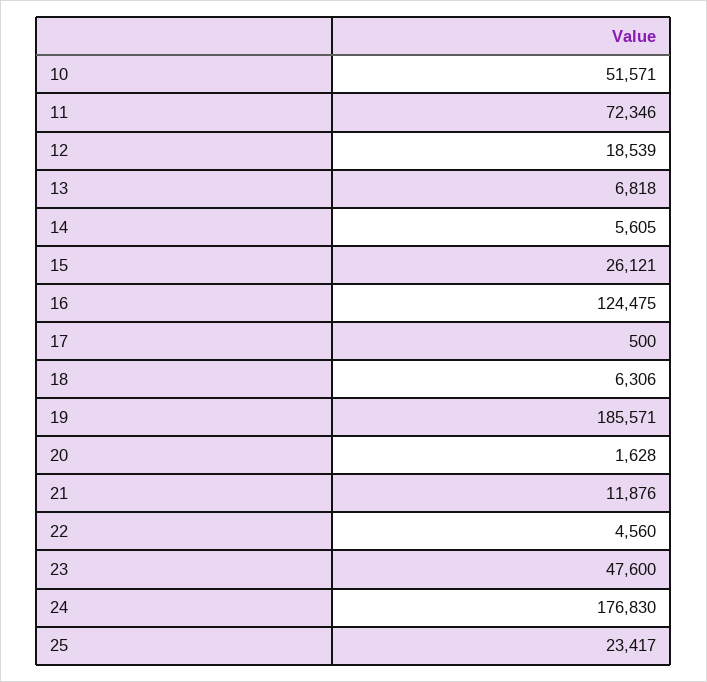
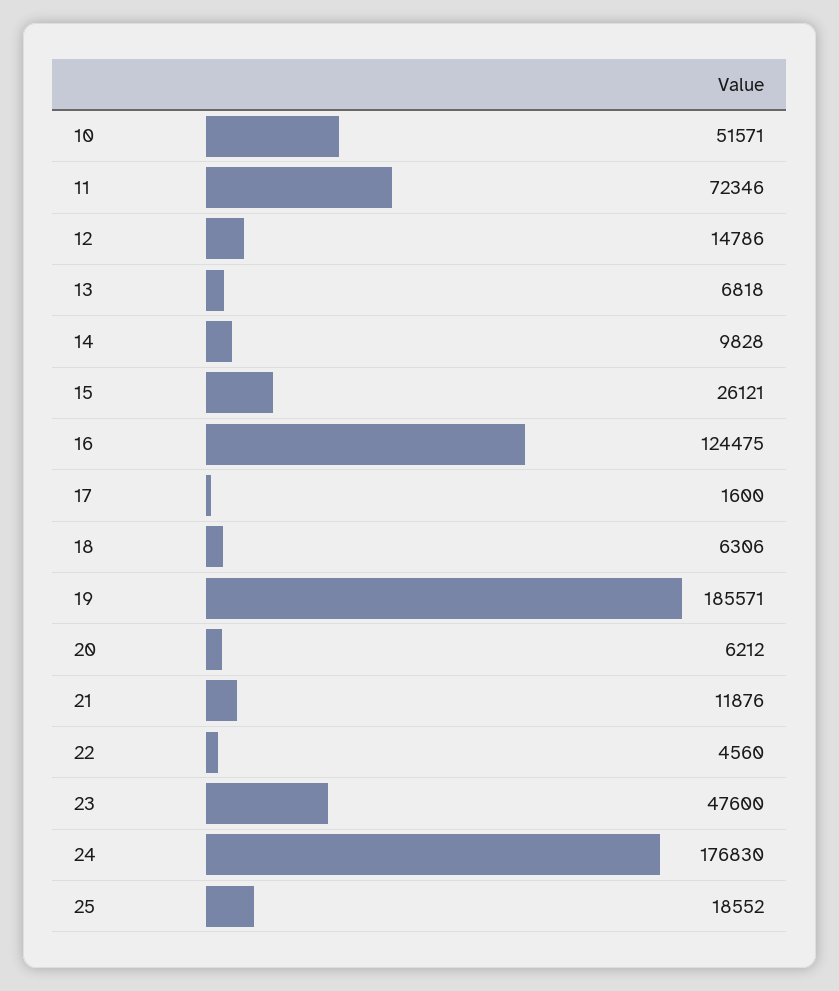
  {
    "10": 51571,
    "11": 72346,
-   "12": 18539,
+   "12": 14786,
    "13": 6818,
-   "14": 5605,
+   "14": 9828,
    "15": 26121,
    "16": 124475,
-   "17": 500,
+   "17": 1600,
    "18": 6306,
    "19": 185571,
-   "20": 1628,
+   "20": 6212,
    "21": 11876,
    "22": 4560,
    "23": 47600,
    "24": 176830,
-   "25": 23417
+   "25": 18552
  }

